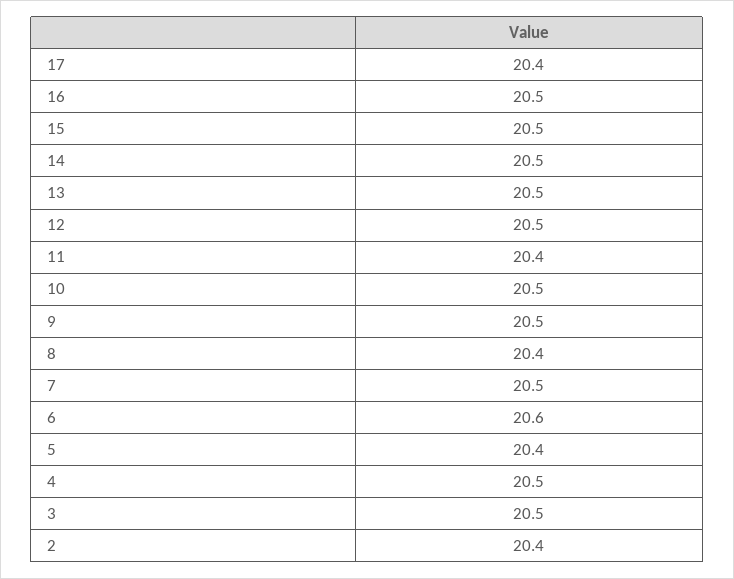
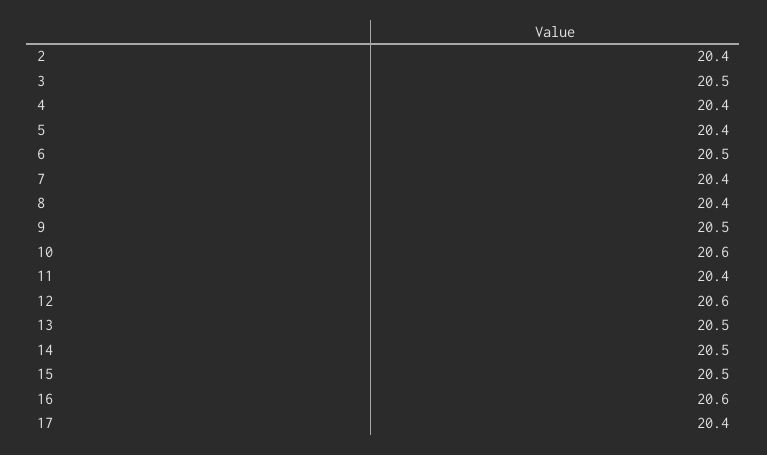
  {
    "17": 20.4,
-   "16": 20.5,
+   "16": 20.6,
    "15": 20.5,
    "14": 20.5,
    "13": 20.5,
-   "12": 20.5,
+   "12": 20.6,
    "11": 20.4,
-   "10": 20.5,
+   "10": 20.6,
    "9": 20.5,
    "8": 20.4,
-   "7": 20.5,
+   "7": 20.4,
-   "6": 20.6,
+   "6": 20.5,
    "5": 20.4,
-   "4": 20.5,
+   "4": 20.4,
    "3": 20.5,
    "2": 20.4
  }

